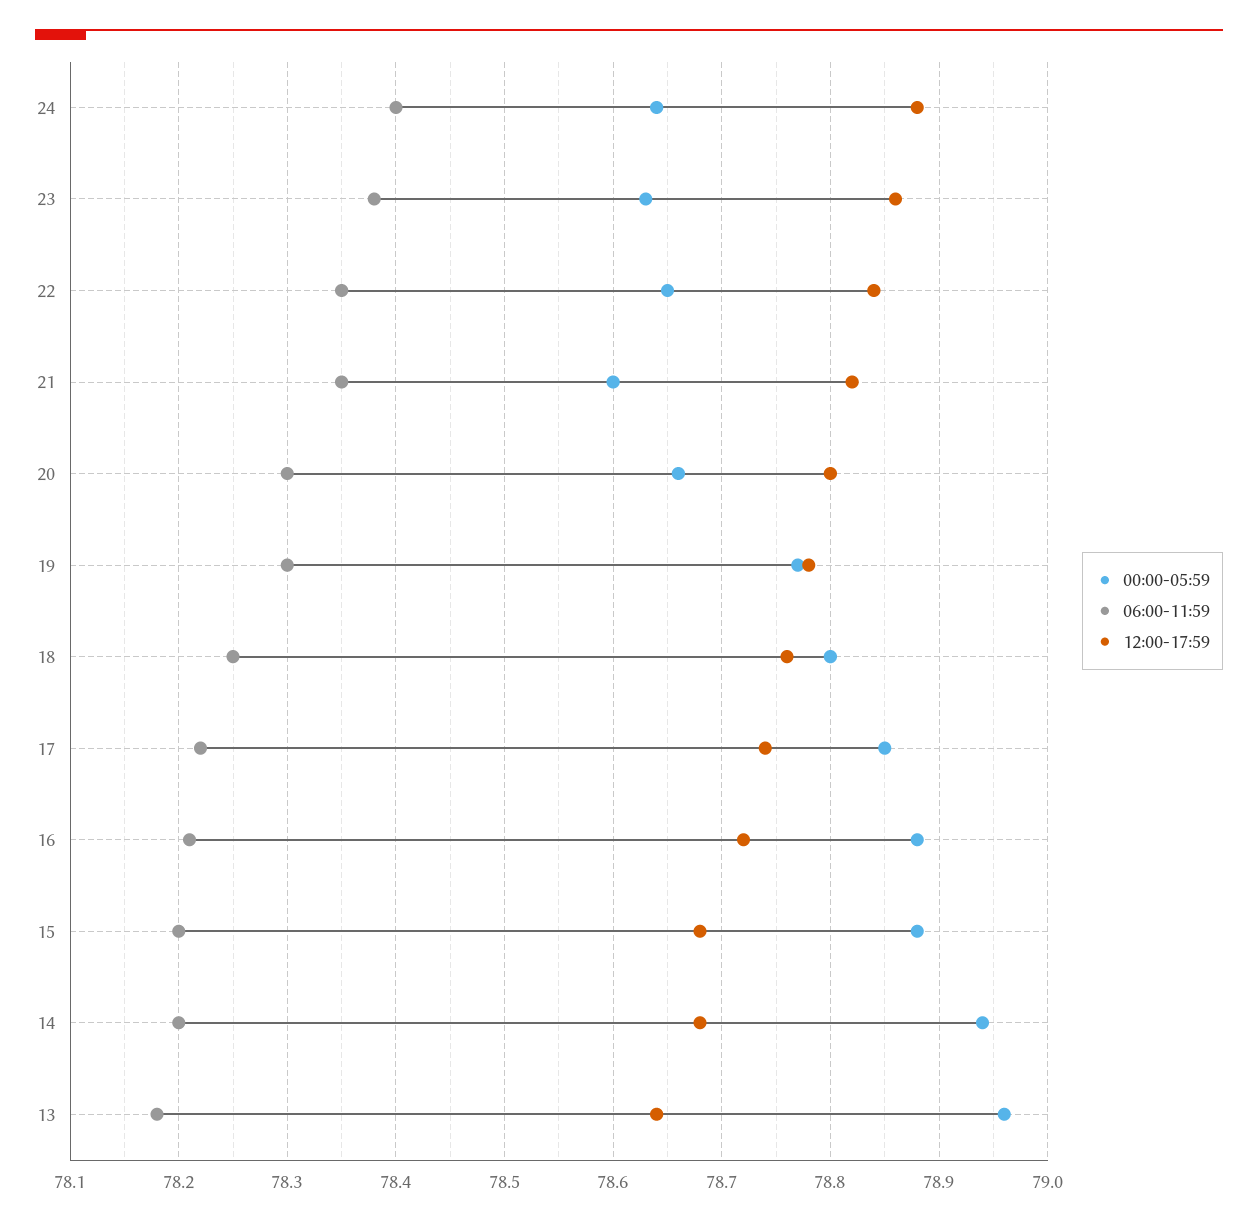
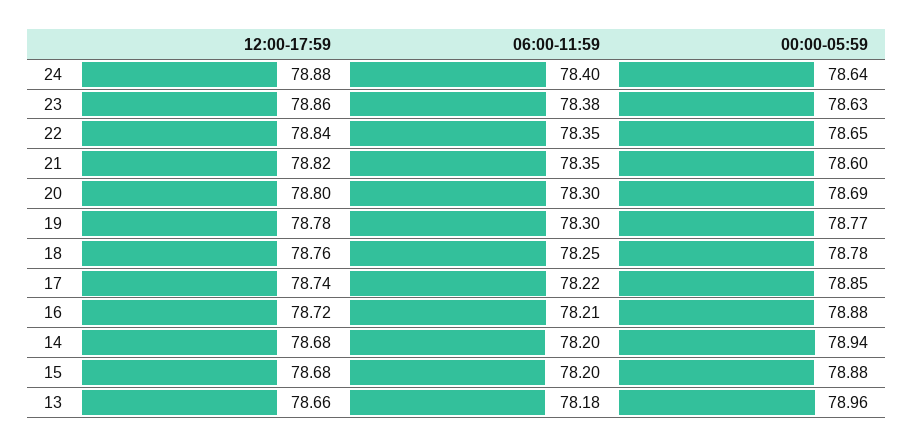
  {
    "00:00-05:59": {
      "24": 78.64,
      "23": 78.63,
      "22": 78.65,
      "21": 78.6,
-     "20": 78.66,
+     "20": 78.69,
      "19": 78.77,
-     "18": 78.8,
+     "18": 78.78,
      "17": 78.85,
      "16": 78.88,
      "15": 78.88,
      "14": 78.94,
      "13": 78.96
    },
    "06:00-11:59": {
      "24": 78.4,
      "23": 78.38,
      "22": 78.35,
      "21": 78.35,
      "20": 78.3,
      "19": 78.3,
      "18": 78.25,
      "17": 78.22,
      "16": 78.21,
      "15": 78.2,
      "14": 78.2,
      "13": 78.18
    },
    "12:00-17:59": {
      "24": 78.88,
      "23": 78.86,
      "22": 78.84,
      "21": 78.82,
      "20": 78.8,
      "19": 78.78,
      "18": 78.76,
      "17": 78.74,
      "16": 78.72,
      "15": 78.68,
      "14": 78.68,
-     "13": 78.64
+     "13": 78.66
    }
  }

